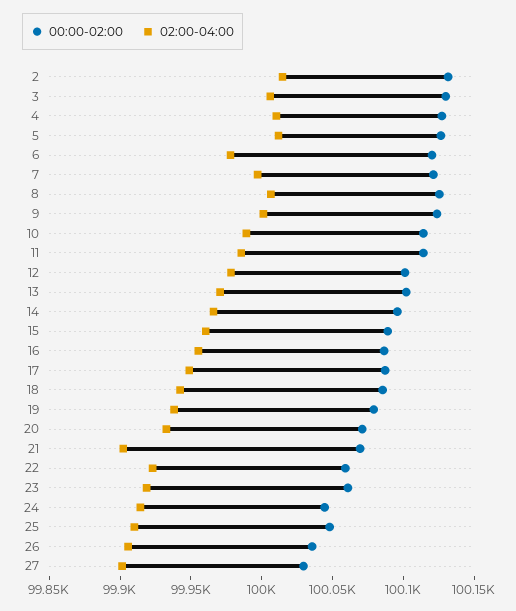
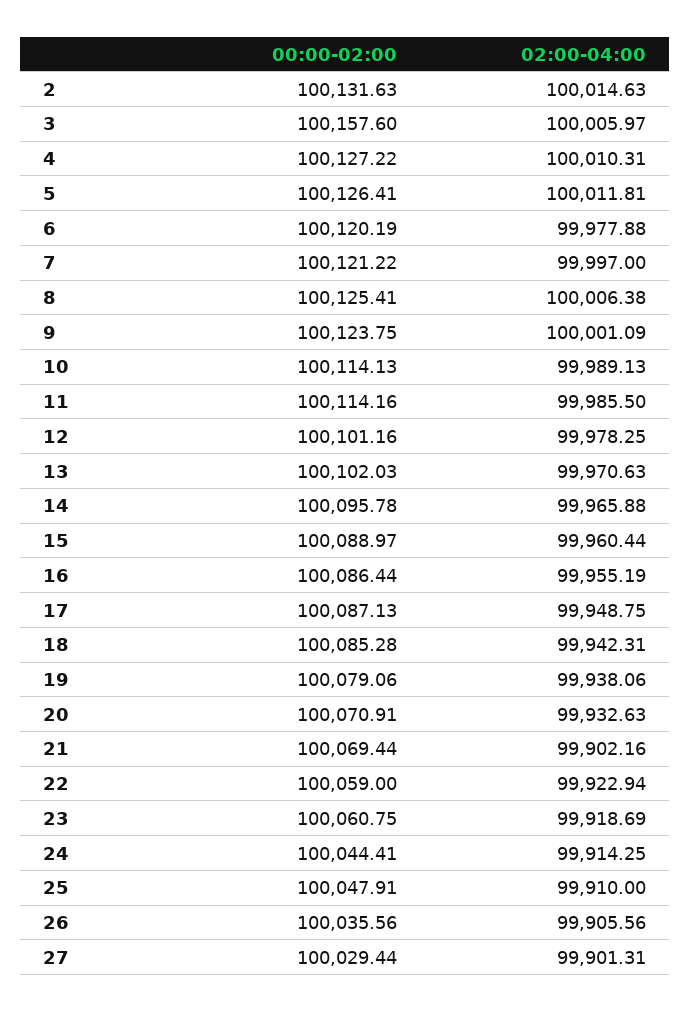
  {
    "00:00-02:00": {
      "2": 100131.63,
-     "3": 100130,
+     "3": 100157.6,
      "4": 100127.22,
      "5": 100126.41,
      "6": 100120.19,
      "7": 100121.22,
      "8": 100125.41,
      "9": 100123.75,
      "10": 100114.13,
      "11": 100114.16,
      "12": 100101.16,
      "13": 100102.03,
      "14": 100095.78,
      "15": 100088.97,
      "16": 100086.44,
      "17": 100087.13,
      "18": 100085.28,
      "19": 100079.06,
      "20": 100070.91,
      "21": 100069.44,
      "22": 100059,
      "23": 100060.75,
      "24": 100044.41,
      "25": 100047.91,
      "26": 100035.56,
      "27": 100029.44
    },
    "02:00-04:00": {
      "2": 100014.63,
      "3": 100005.97,
      "4": 100010.31,
      "5": 100011.81,
      "6": 99977.88,
      "7": 99997,
      "8": 100006.38,
      "9": 100001.09,
      "10": 99989.13,
      "11": 99985.5,
      "12": 99978.25,
      "13": 99970.63,
      "14": 99965.88,
      "15": 99960.44,
      "16": 99955.19,
      "17": 99948.75,
      "18": 99942.31,
      "19": 99938.06,
      "20": 99932.63,
      "21": 99902.16,
      "22": 99922.94,
      "23": 99918.69,
      "24": 99914.25,
      "25": 99910,
      "26": 99905.56,
      "27": 99901.31
    }
  }

